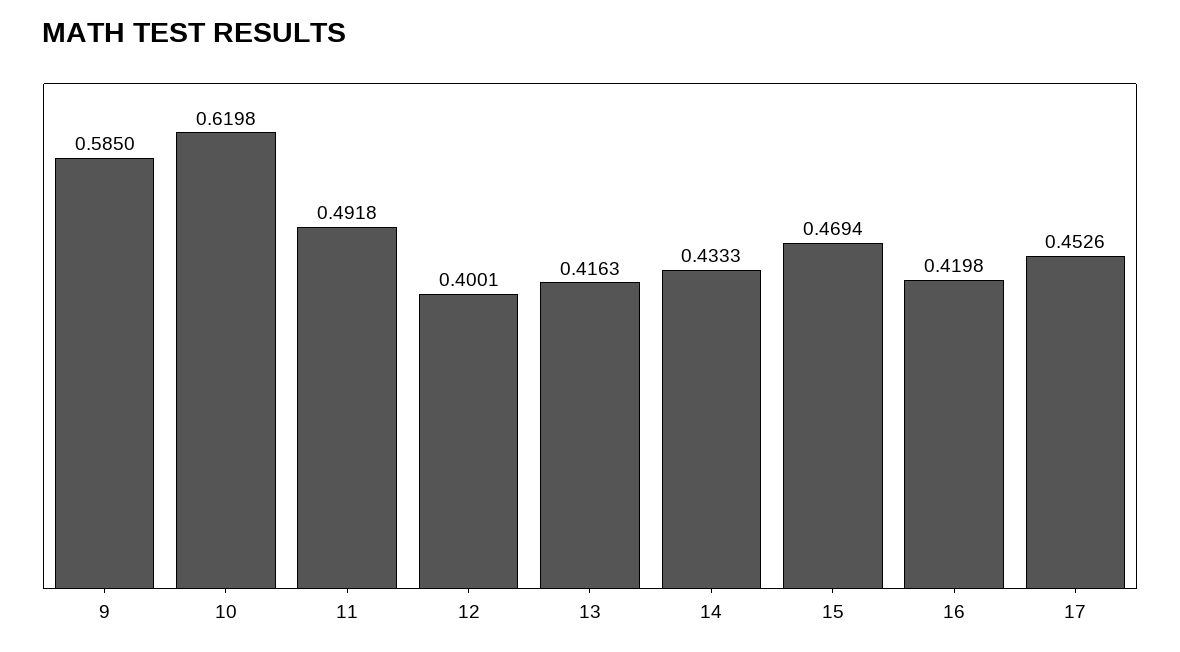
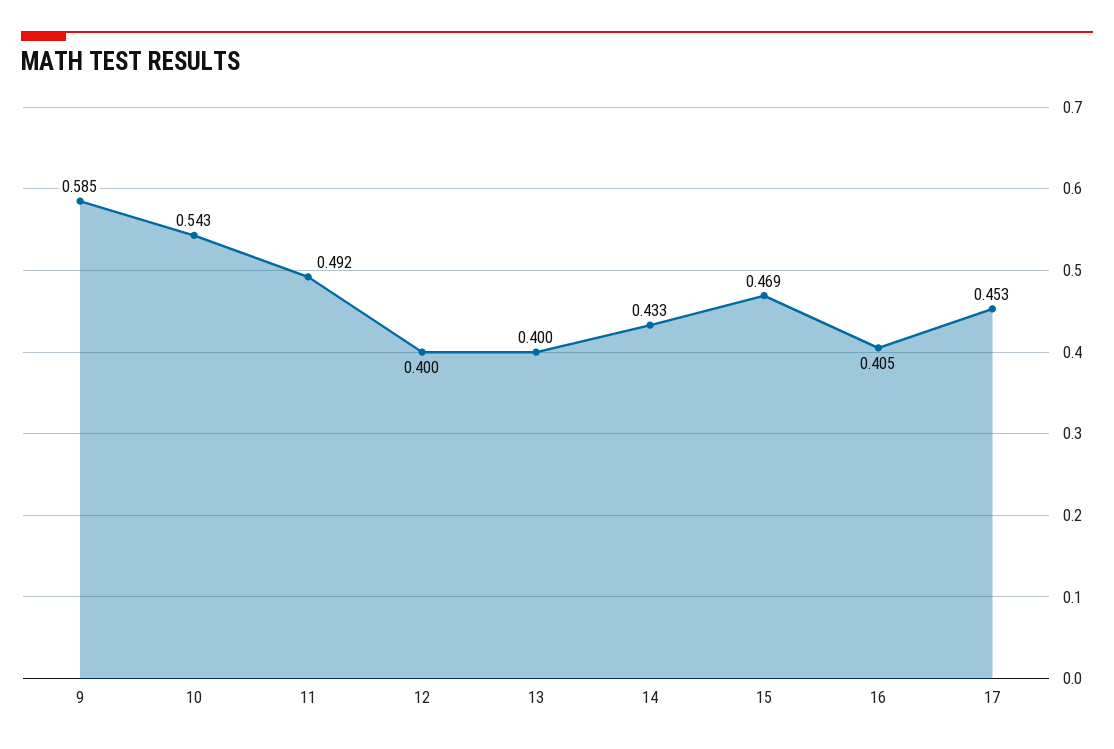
  {
    "9": 0.585,
-   "10": 0.6198,
+   "10": 0.543,
    "11": 0.4918,
    "12": 0.4001,
-   "13": 0.4163,
+   "13": 0.4,
    "14": 0.4333,
    "15": 0.4694,
-   "16": 0.4198,
+   "16": 0.405,
    "17": 0.4526
  }

